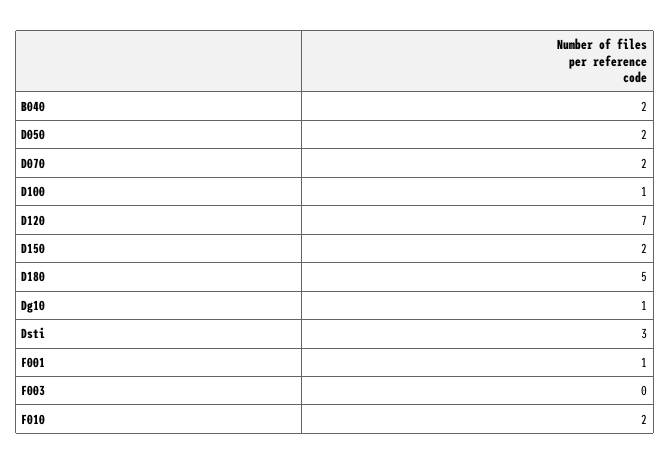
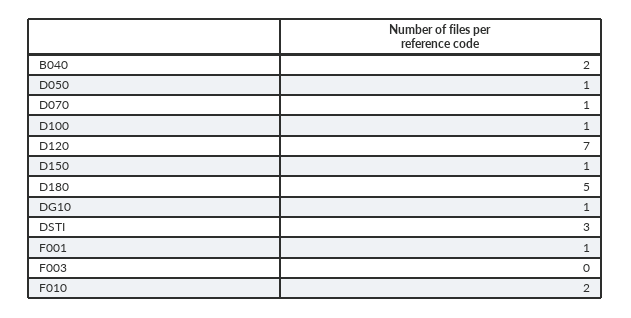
  {
    "B040": 2,
-   "D050": 2,
+   "D050": 1,
-   "D070": 2,
+   "D070": 1,
    "D100": 1,
    "D120": 7,
-   "D150": 2,
+   "D150": 1,
    "D180": 5,
    "Dg10": 1,
    "Dsti": 3,
    "F001": 1,
    "F003": 0,
    "F010": 2
  }

